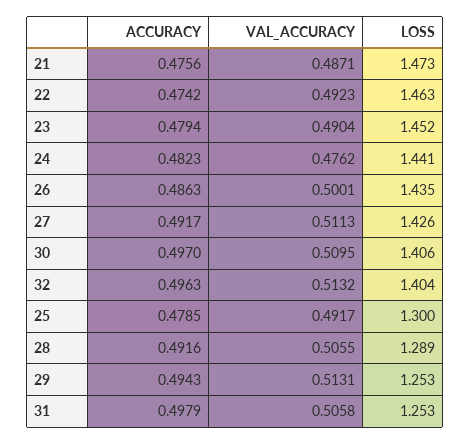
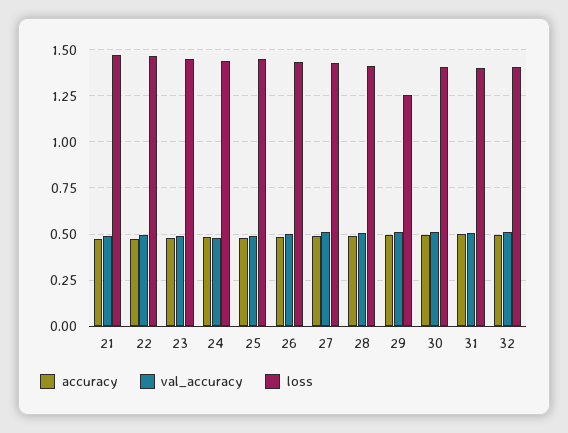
  {
    "ACCURACY": {
      "21": 0.4756,
      "22": 0.4742,
      "23": 0.4794,
      "24": 0.4823,
      "26": 0.4863,
      "27": 0.4917,
      "30": 0.497,
      "32": 0.4963,
      "25": 0.4785,
      "28": 0.4916,
      "29": 0.4943,
      "31": 0.4979
    },
    "VAL_ACCURACY": {
      "21": 0.4871,
      "22": 0.4923,
      "23": 0.4904,
      "24": 0.4762,
      "26": 0.5001,
      "27": 0.5113,
      "30": 0.5095,
      "32": 0.5132,
      "25": 0.4917,
      "28": 0.5055,
      "29": 0.5131,
      "31": 0.5058
    },
    "LOSS": {
      "21": 1.473,
      "22": 1.463,
      "23": 1.452,
      "24": 1.441,
      "26": 1.435,
      "27": 1.426,
      "30": 1.406,
      "32": 1.404,
-     "25": 1.3,
+     "25": 1.45,
-     "28": 1.289,
+     "28": 1.4,
      "29": 1.253,
-     "31": 1.253
+     "31": 1.4
    }
  }

